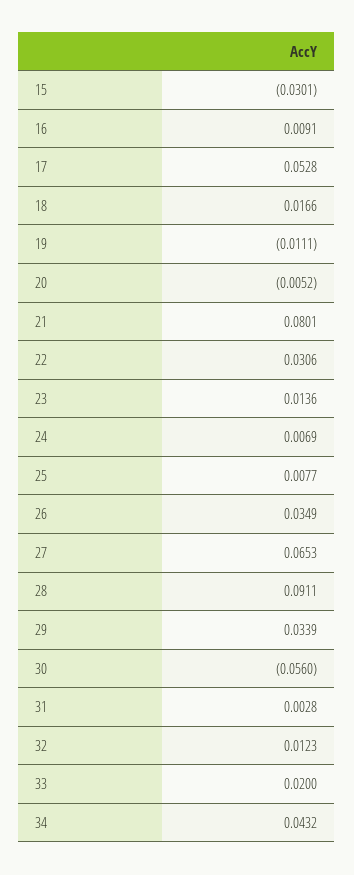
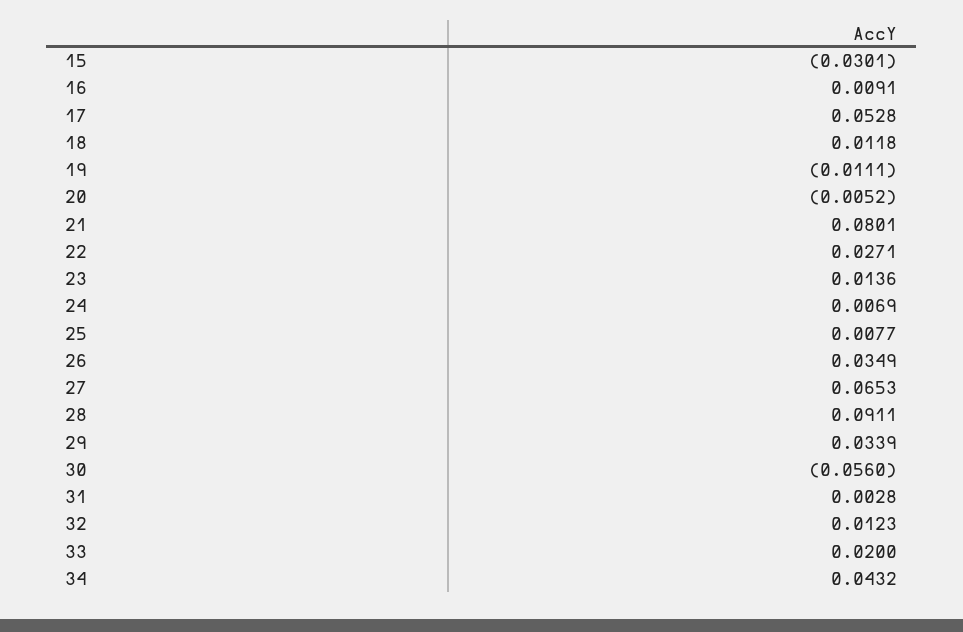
  {
    "15": -0.0301,
    "16": 0.0091,
    "17": 0.0528,
-   "18": 0.0166,
+   "18": 0.0118,
    "19": -0.0111,
    "20": -0.0052,
    "21": 0.0801,
-   "22": 0.0306,
+   "22": 0.0271,
    "23": 0.0136,
    "24": 0.0069,
    "25": 0.0077,
    "26": 0.0349,
    "27": 0.0653,
    "28": 0.0911,
    "29": 0.0339,
    "30": -0.056,
    "31": 0.0028,
    "32": 0.0123,
    "33": 0.02,
    "34": 0.0432
  }

